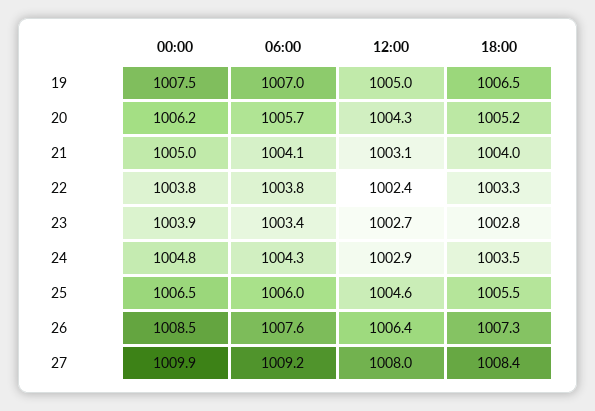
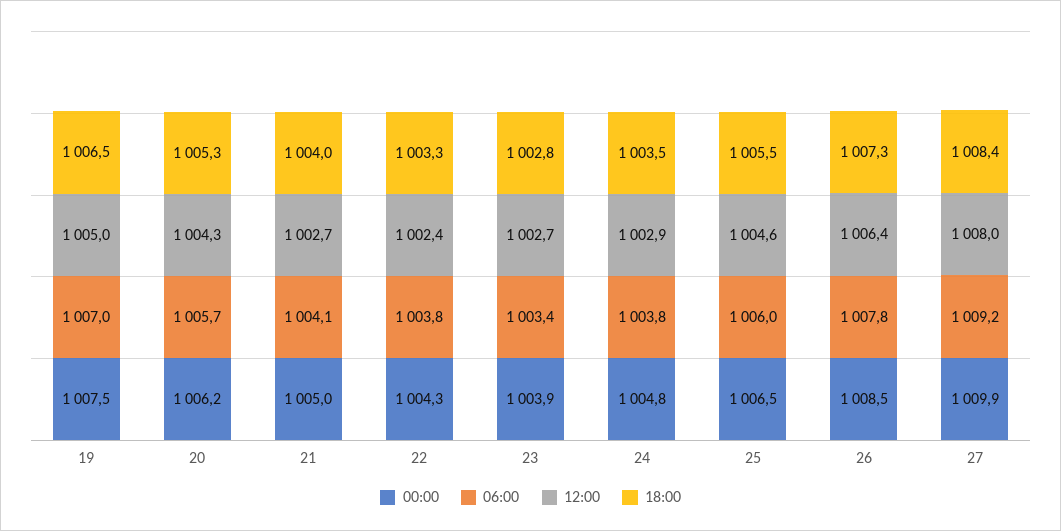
  {
    "00:00": {
      "19": 1007.5,
      "20": 1006.2,
      "21": 1005,
-     "22": 1003.8,
+     "22": 1004.3,
      "23": 1003.9,
      "24": 1004.8,
      "25": 1006.5,
      "26": 1008.5,
      "27": 1009.9
    },
    "06:00": {
      "19": 1007,
      "20": 1005.7,
      "21": 1004.1,
      "22": 1003.8,
      "23": 1003.4,
-     "24": 1004.3,
+     "24": 1003.8,
      "25": 1006,
-     "26": 1007.6,
+     "26": 1007.8,
      "27": 1009.2
    },
    "12:00": {
      "19": 1005,
      "20": 1004.3,
-     "21": 1003.1,
+     "21": 1002.7,
      "22": 1002.4,
      "23": 1002.7,
      "24": 1002.9,
      "25": 1004.6,
      "26": 1006.4,
      "27": 1008
    },
    "18:00": {
      "19": 1006.5,
-     "20": 1005.2,
+     "20": 1005.3,
      "21": 1004,
      "22": 1003.3,
      "23": 1002.8,
      "24": 1003.5,
      "25": 1005.5,
      "26": 1007.3,
      "27": 1008.4
    }
  }

